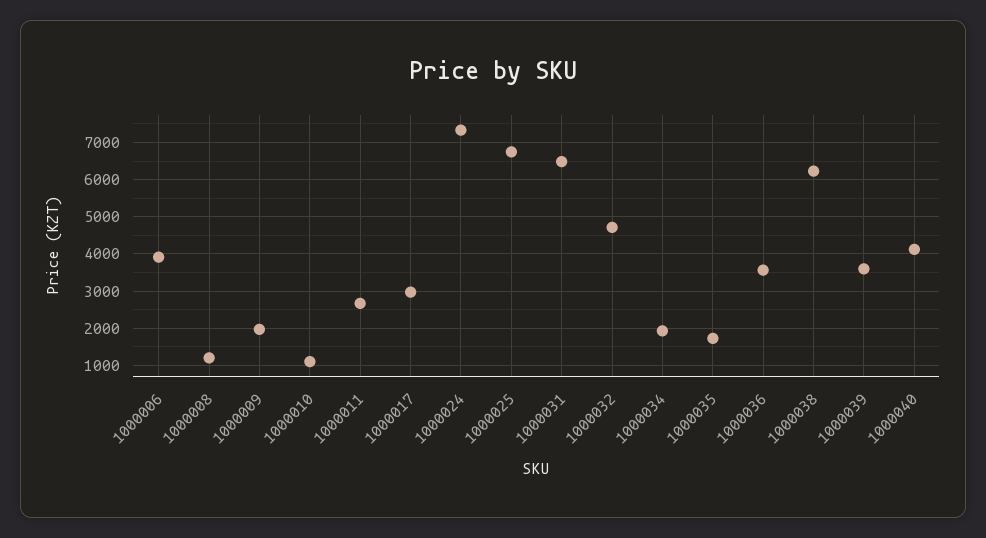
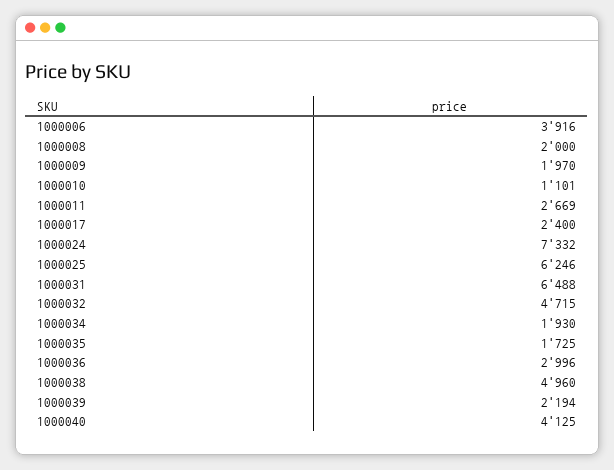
  {
    "1000006": 3916,
-   "1000008": 1200,
+   "1000008": 2000,
    "1000009": 1970,
    "1000010": 1101,
    "1000011": 2669,
-   "1000017": 3000,
+   "1000017": 2400,
    "1000024": 7332,
-   "1000025": 6800,
+   "1000025": 6246,
    "1000031": 6488,
    "1000032": 4715,
    "1000034": 1930,
    "1000035": 1725,
-   "1000036": 3600,
+   "1000036": 2996,
-   "1000038": 6200,
+   "1000038": 4960,
-   "1000039": 3600,
+   "1000039": 2194,
    "1000040": 4125
  }

